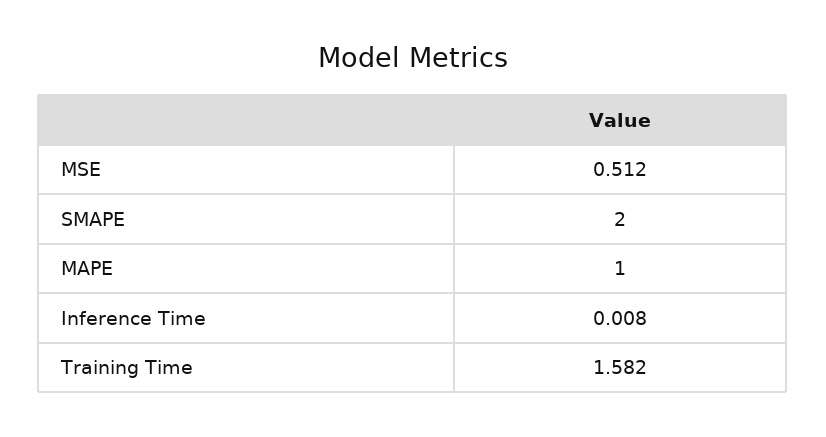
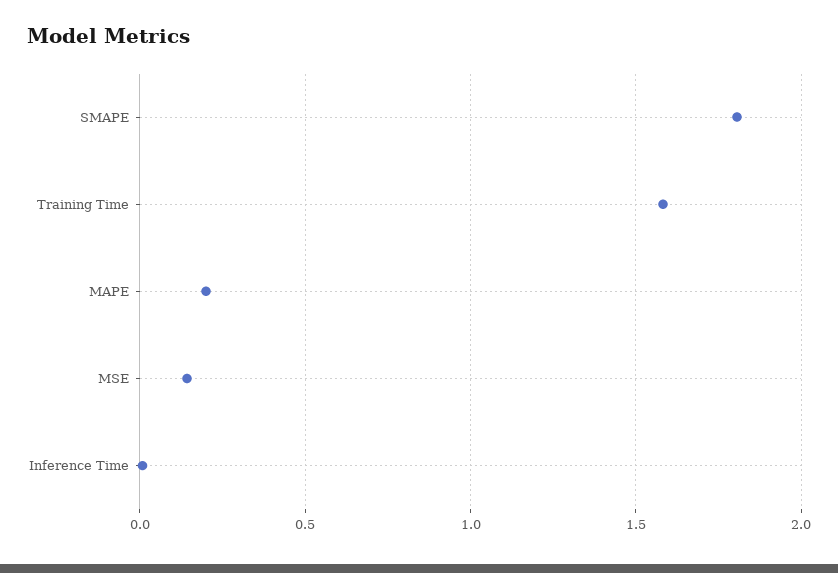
  {
-   "MSE": 0.512,
+   "MSE": 0.15,
-   "SMAPE": 2,
+   "SMAPE": 1.8,
-   "MAPE": 1,
+   "MAPE": 0.2,
    "Inference Time": 0.008,
    "Training Time": 1.582
  }

